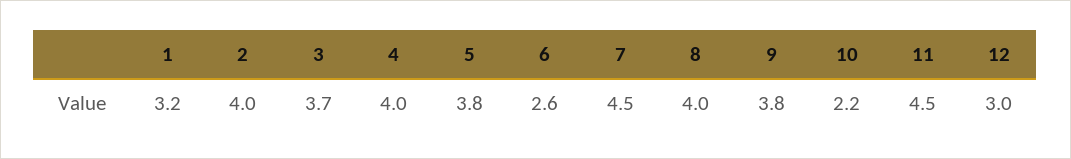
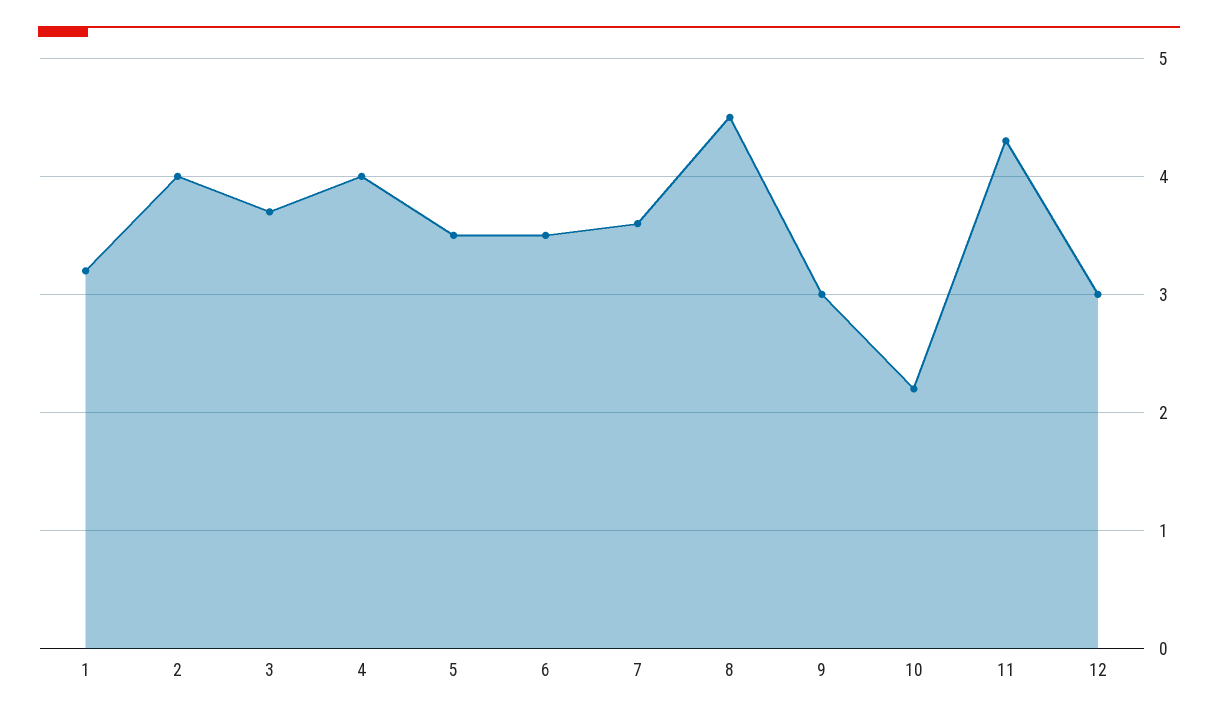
  {
    "1": 3.2,
    "2": 4,
    "3": 3.7,
    "4": 4,
-   "5": 3.8,
+   "5": 3.5,
-   "6": 2.6,
+   "6": 3.5,
-   "7": 4.5,
+   "7": 3.6,
-   "8": 4,
+   "8": 4.5,
-   "9": 3.8,
+   "9": 3,
    "10": 2.2,
-   "11": 4.5,
+   "11": 4.3,
    "12": 3
  }

